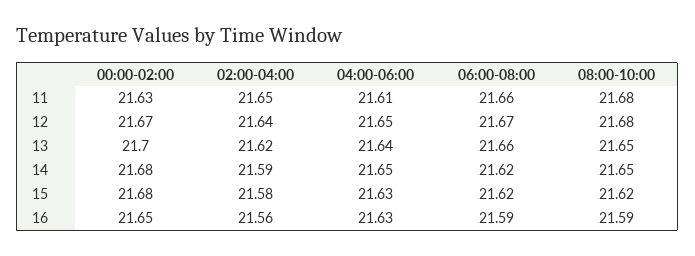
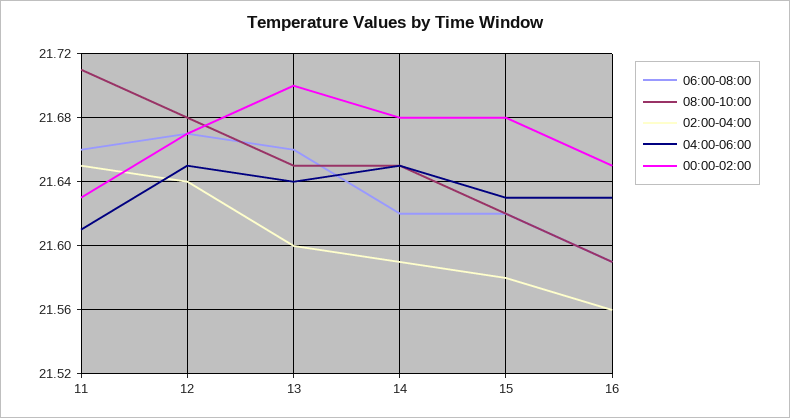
  {
    "00:00-02:00": {
      "11": 21.63,
      "12": 21.67,
      "13": 21.7,
      "14": 21.68,
      "15": 21.68,
      "16": 21.65
    },
    "02:00-04:00": {
      "11": 21.65,
      "12": 21.64,
-     "13": 21.62,
+     "13": 21.6,
      "14": 21.59,
      "15": 21.58,
      "16": 21.56
    },
    "04:00-06:00": {
      "11": 21.61,
      "12": 21.65,
      "13": 21.64,
      "14": 21.65,
      "15": 21.63,
      "16": 21.63
    },
    "06:00-08:00": {
      "11": 21.66,
      "12": 21.67,
      "13": 21.66,
      "14": 21.62,
      "15": 21.62,
      "16": 21.59
    },
    "08:00-10:00": {
-     "11": 21.68,
+     "11": 21.71,
      "12": 21.68,
      "13": 21.65,
      "14": 21.65,
      "15": 21.62,
      "16": 21.59
    }
  }

